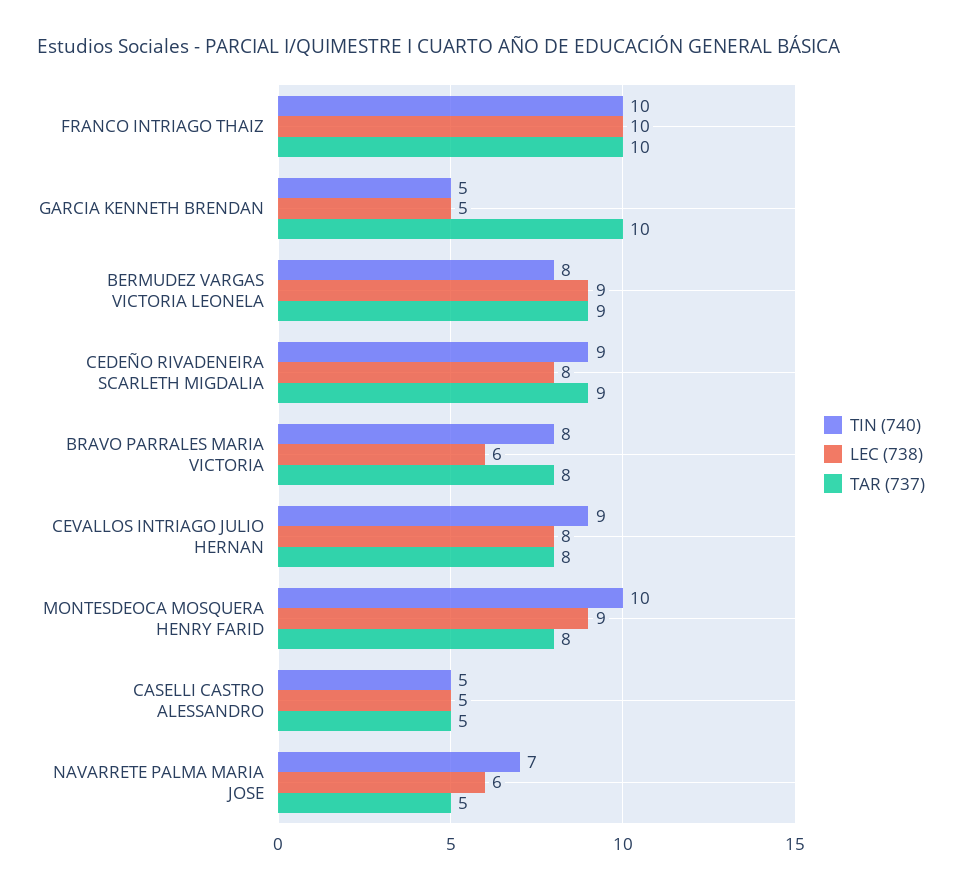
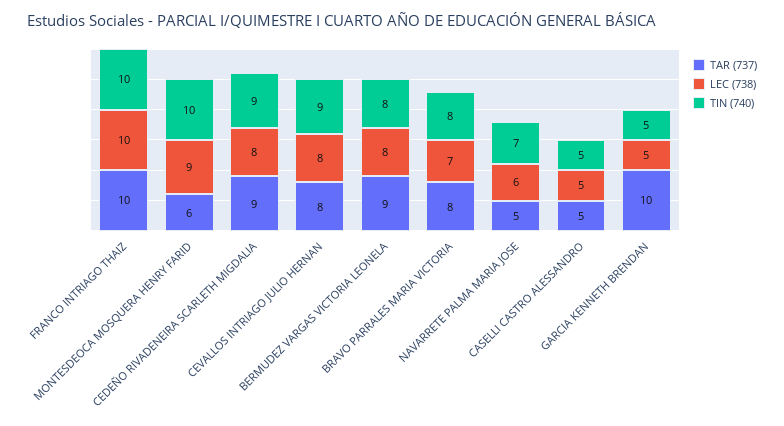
  {
    "TIN (740)": {
      "FRANCO INTRIAGO THAIZ": 10,
      "GARCIA KENNETH BRENDAN": 5,
      "BERMUDEZ VARGAS VICTORIA LEONELA": 8,
      "CEDEÑO RIVADENEIRA SCARLETH MIGDALIA": 9,
      "BRAVO PARRALES MARIA VICTORIA": 8,
      "CEVALLOS INTRIAGO JULIO HERNAN": 9,
      "MONTESDEOCA MOSQUERA HENRY FARID": 10,
      "CASELLI CASTRO ALESSANDRO": 5,
      "NAVARRETE PALMA MARIA JOSE": 7
    },
    "LEC (738)": {
      "FRANCO INTRIAGO THAIZ": 10,
      "GARCIA KENNETH BRENDAN": 5,
-     "BERMUDEZ VARGAS VICTORIA LEONELA": 9,
+     "BERMUDEZ VARGAS VICTORIA LEONELA": 8,
      "CEDEÑO RIVADENEIRA SCARLETH MIGDALIA": 8,
-     "BRAVO PARRALES MARIA VICTORIA": 6,
+     "BRAVO PARRALES MARIA VICTORIA": 7,
      "CEVALLOS INTRIAGO JULIO HERNAN": 8,
      "MONTESDEOCA MOSQUERA HENRY FARID": 9,
      "CASELLI CASTRO ALESSANDRO": 5,
      "NAVARRETE PALMA MARIA JOSE": 6
    },
    "TAR (737)": {
      "FRANCO INTRIAGO THAIZ": 10,
      "GARCIA KENNETH BRENDAN": 10,
      "BERMUDEZ VARGAS VICTORIA LEONELA": 9,
      "CEDEÑO RIVADENEIRA SCARLETH MIGDALIA": 9,
      "BRAVO PARRALES MARIA VICTORIA": 8,
      "CEVALLOS INTRIAGO JULIO HERNAN": 8,
-     "MONTESDEOCA MOSQUERA HENRY FARID": 8,
+     "MONTESDEOCA MOSQUERA HENRY FARID": 6,
      "CASELLI CASTRO ALESSANDRO": 5,
      "NAVARRETE PALMA MARIA JOSE": 5
    }
  }

